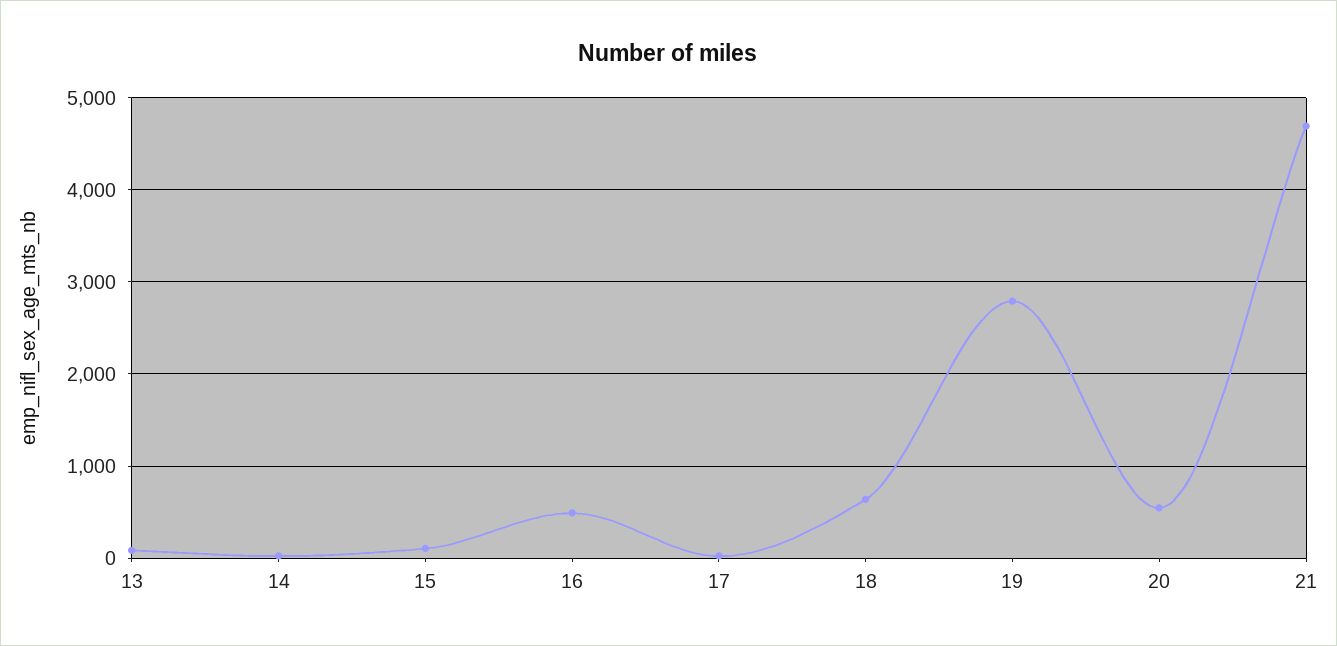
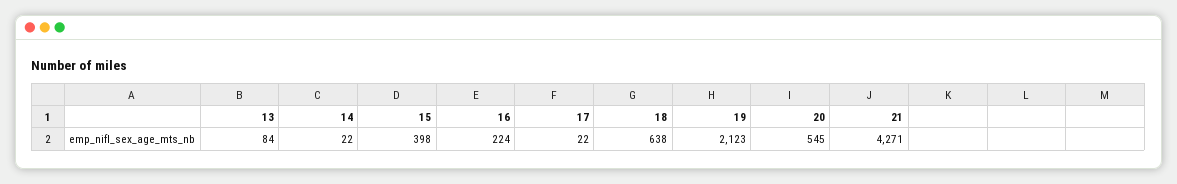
  {
    "13": 84,
    "14": 22,
-   "15": 100,
+   "15": 398,
-   "16": 500,
+   "16": 224,
    "17": 22,
    "18": 638,
-   "19": 2800,
+   "19": 2123,
    "20": 545,
-   "21": 4700
+   "21": 4271
  }

